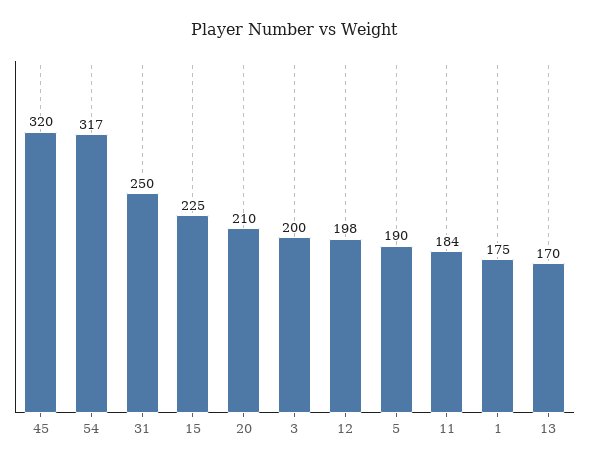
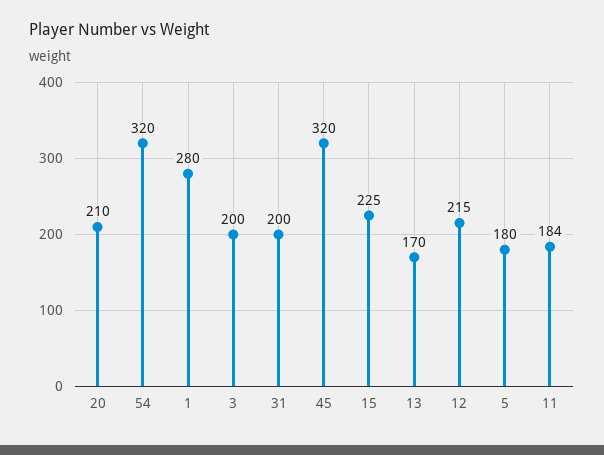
  {
    "45": 320,
-   "54": 317,
+   "54": 320,
-   "31": 250,
+   "31": 200,
    "15": 225,
    "20": 210,
    "3": 200,
-   "12": 198,
+   "12": 215,
-   "5": 190,
+   "5": 180,
    "11": 184,
-   "1": 175,
+   "1": 280,
    "13": 170
  }

